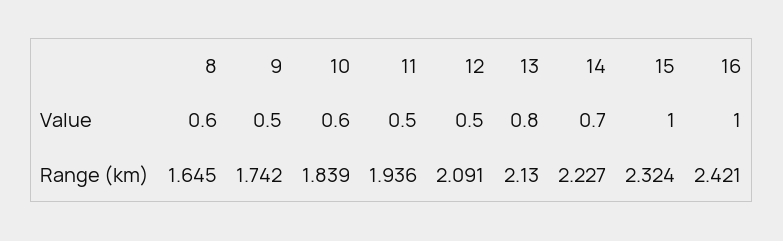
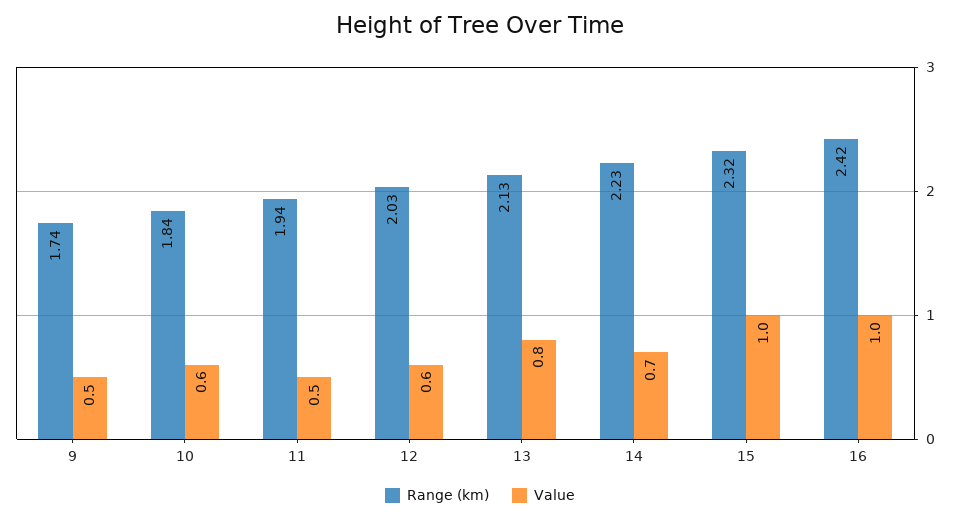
  {
    "Value": {
-     "8": 0.6,
      "9": 0.5,
      "10": 0.6,
      "11": 0.5,
-     "12": 0.5,
+     "12": 0.6,
      "13": 0.8,
      "14": 0.7,
      "15": 1,
      "16": 1
    },
    "Range (km)": {
-     "8": 1.645,
      "9": 1.742,
      "10": 1.839,
      "11": 1.936,
-     "12": 2.091,
+     "12": 2.03,
      "13": 2.13,
      "14": 2.227,
      "15": 2.324,
      "16": 2.421
    }
  }

